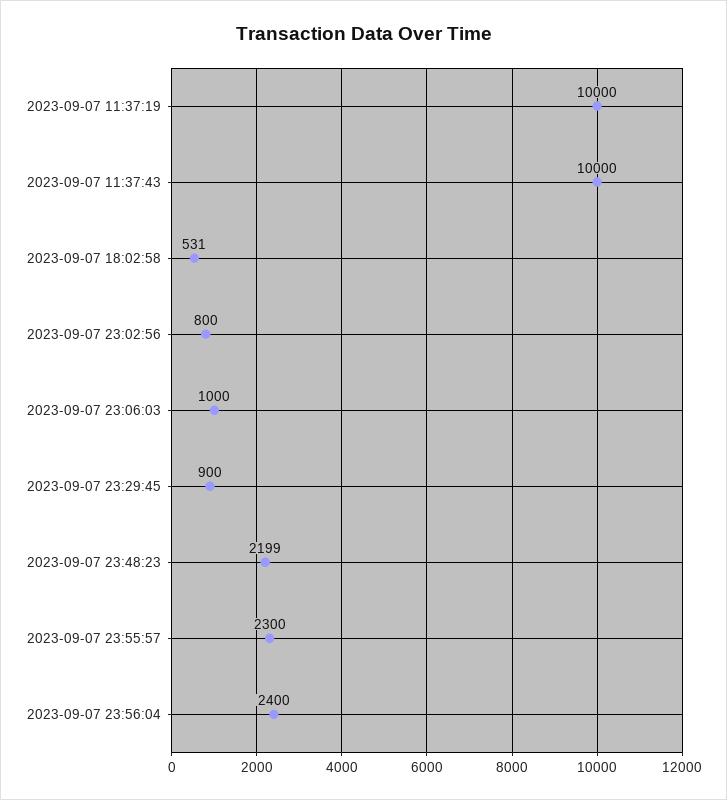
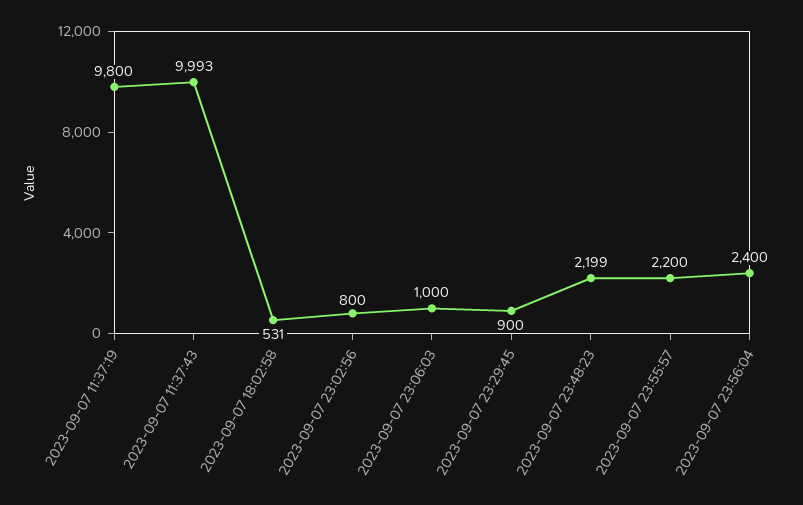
  {
-   "2023-09-07 11:37:19": 10000,
+   "2023-09-07 11:37:19": 9800,
-   "2023-09-07 11:37:43": 10000,
+   "2023-09-07 11:37:43": 9993,
    "2023-09-07 18:02:58": 531,
    "2023-09-07 23:02:56": 800,
    "2023-09-07 23:06:03": 1000,
    "2023-09-07 23:29:45": 900,
    "2023-09-07 23:48:23": 2199,
-   "2023-09-07 23:55:57": 2300,
+   "2023-09-07 23:55:57": 2200,
    "2023-09-07 23:56:04": 2400
  }

